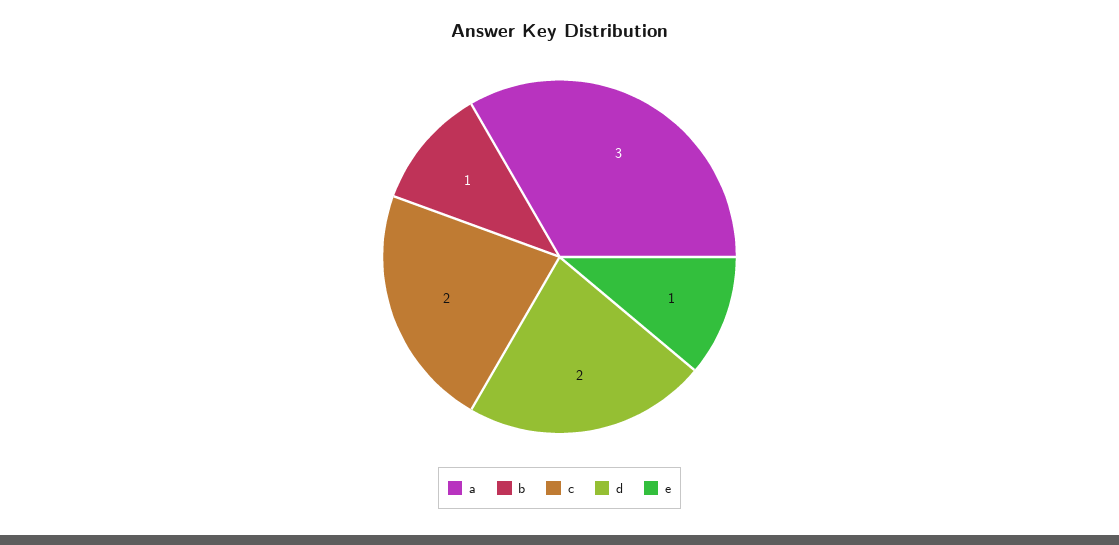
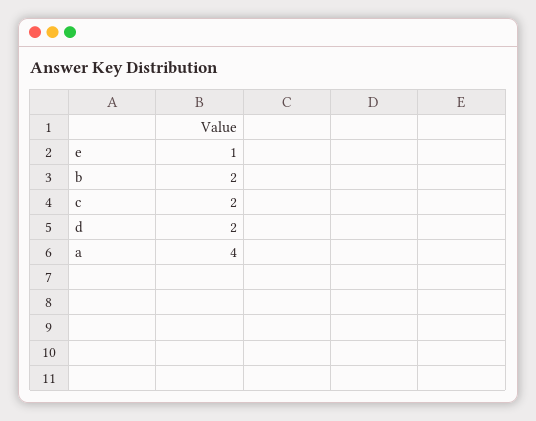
  {
-   "a": 3,
+   "a": 4,
-   "b": 1,
+   "b": 2,
    "c": 2,
    "d": 2,
    "e": 1
  }

